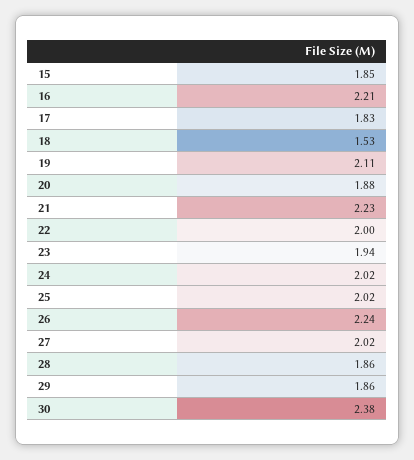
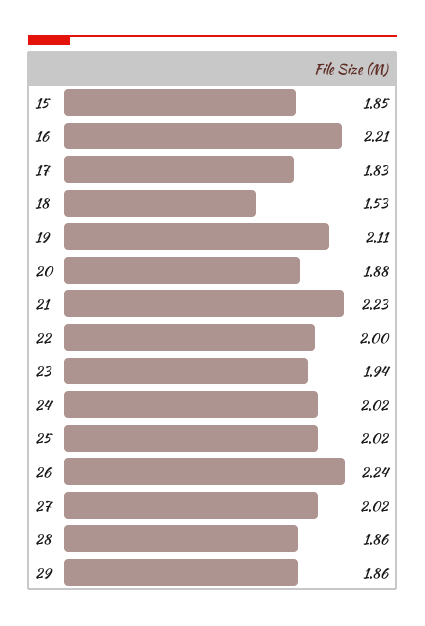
  {
    "15": 1.85,
    "16": 2.21,
    "17": 1.83,
    "18": 1.53,
    "19": 2.11,
    "20": 1.88,
    "21": 2.23,
    "22": 2,
    "23": 1.94,
    "24": 2.02,
    "25": 2.02,
    "26": 2.24,
    "27": 2.02,
    "28": 1.86,
-   "29": 1.86,
+   "29": 1.86
-   "30": 2.38
  }

